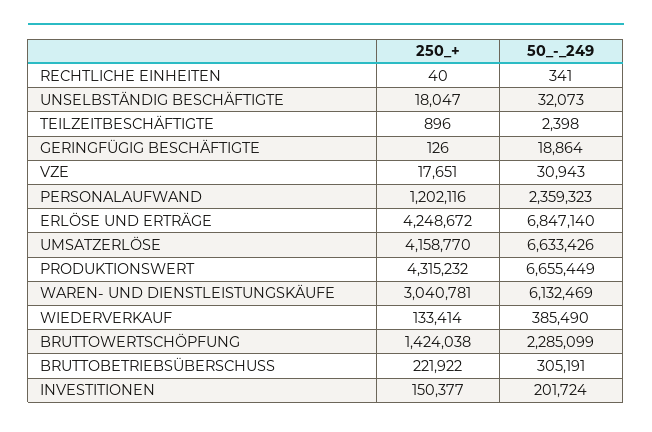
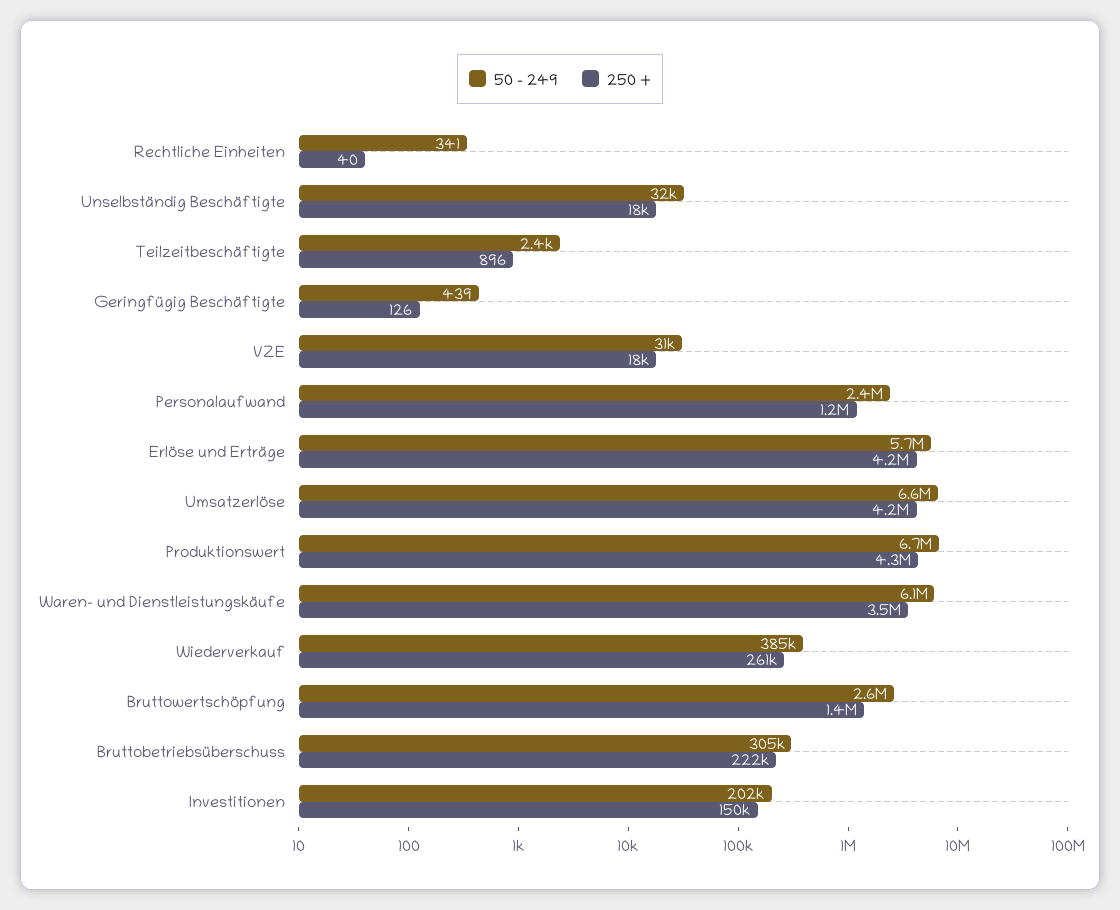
  {
    "250_+": {
      "RECHTLICHE EINHEITEN": 40,
      "UNSELBSTÄNDIG BESCHÄFTIGTE": 18047,
      "TEILZEITBESCHÄFTIGTE": 896,
      "GERINGFÜGIG BESCHÄFTIGTE": 126,
      "VZE": 17651,
      "PERSONALAUFWAND": 1202116,
      "ERLÖSE UND ERTRÄGE": 4248672,
      "UMSATZERLÖSE": 4158770,
      "PRODUKTIONSWERT": 4315232,
-     "WAREN- UND DIENSTLEISTUNGSKÄUFE": 3040781,
+     "WAREN- UND DIENSTLEISTUNGSKÄUFE": 3500000,
-     "WIEDERVERKAUF": 133414,
+     "WIEDERVERKAUF": 261000,
      "BRUTTOWERTSCHÖPFUNG": 1424038,
      "BRUTTOBETRIEBSÜBERSCHUSS": 221922,
      "INVESTITIONEN": 150377
    },
    "50_-_249": {
      "RECHTLICHE EINHEITEN": 341,
      "UNSELBSTÄNDIG BESCHÄFTIGTE": 32073,
      "TEILZEITBESCHÄFTIGTE": 2398,
-     "GERINGFÜGIG BESCHÄFTIGTE": 18864,
+     "GERINGFÜGIG BESCHÄFTIGTE": 439,
      "VZE": 30943,
      "PERSONALAUFWAND": 2359323,
-     "ERLÖSE UND ERTRÄGE": 6847140,
+     "ERLÖSE UND ERTRÄGE": 5700000,
      "UMSATZERLÖSE": 6633426,
      "PRODUKTIONSWERT": 6655449,
      "WAREN- UND DIENSTLEISTUNGSKÄUFE": 6132469,
      "WIEDERVERKAUF": 385490,
-     "BRUTTOWERTSCHÖPFUNG": 2285099,
+     "BRUTTOWERTSCHÖPFUNG": 2600000,
      "BRUTTOBETRIEBSÜBERSCHUSS": 305191,
      "INVESTITIONEN": 201724
    }
  }

